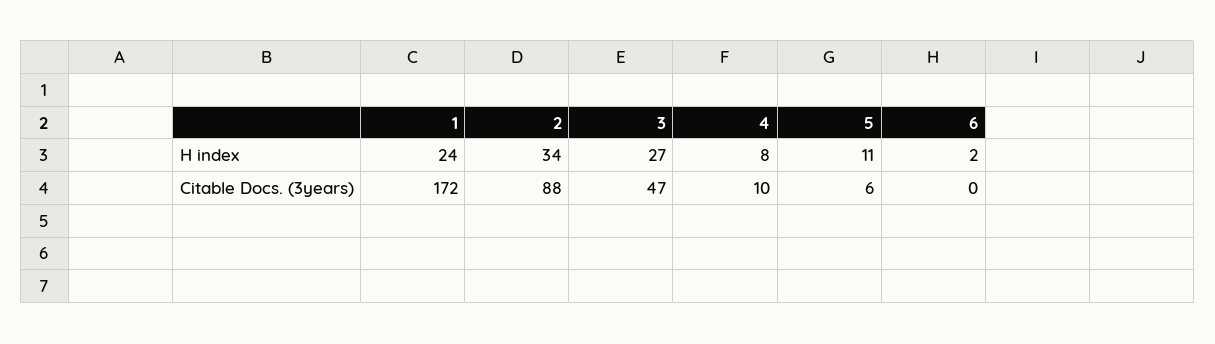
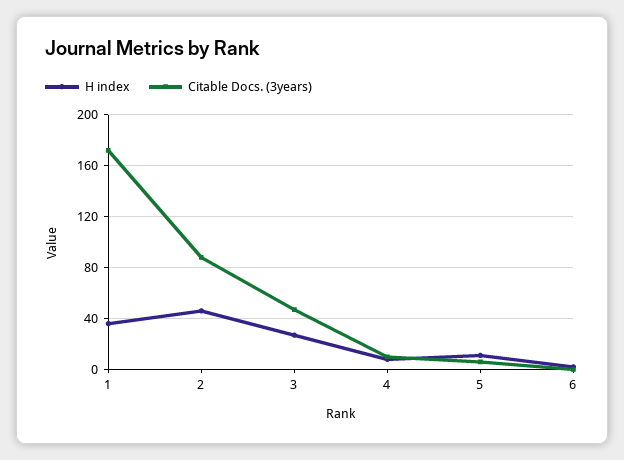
  {
    "H index": {
-     "1": 24,
+     "1": 35,
-     "2": 34,
+     "2": 45,
      "3": 27,
      "4": 8,
      "5": 11,
      "6": 2
    },
    "Citable Docs. (3years)": {
      "1": 172,
      "2": 88,
      "3": 47,
      "4": 10,
      "5": 6,
      "6": 0
    }
  }

